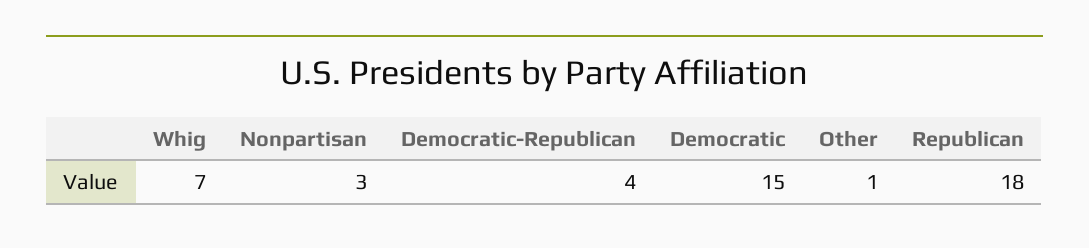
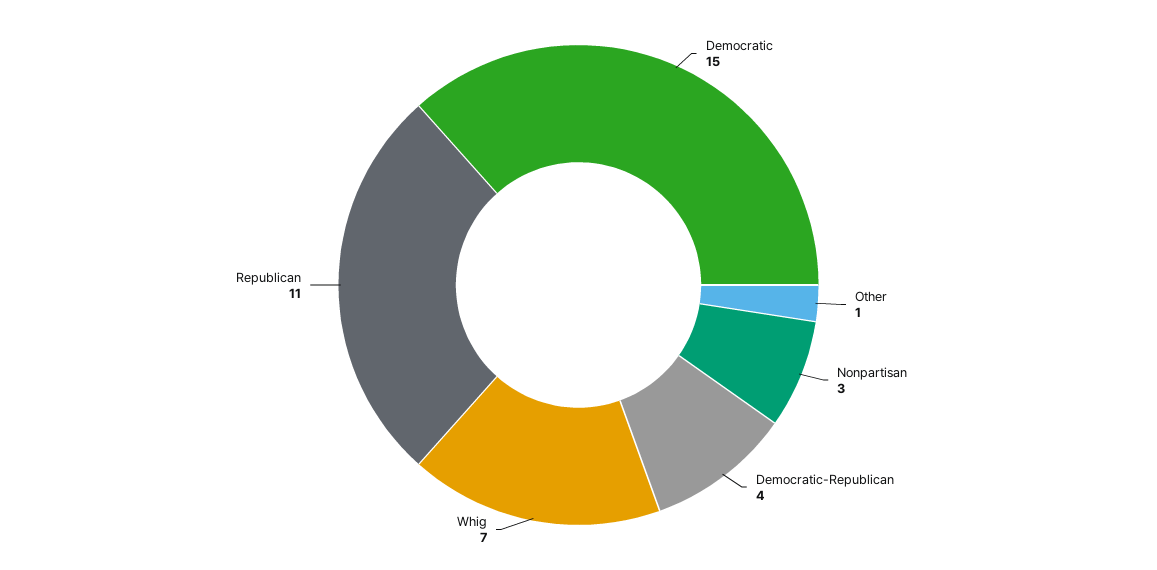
  {
    "Whig": 7,
    "Nonpartisan": 3,
    "Democratic-Republican": 4,
    "Democratic": 15,
    "Other": 1,
-   "Republican": 18
+   "Republican": 11
  }

